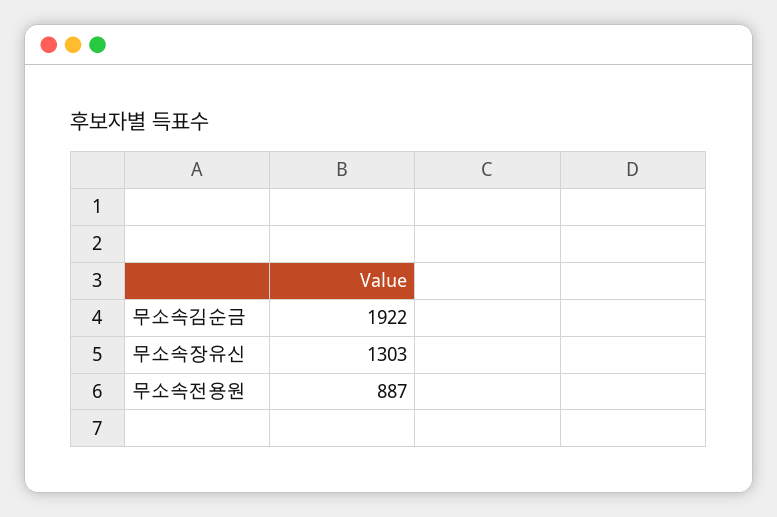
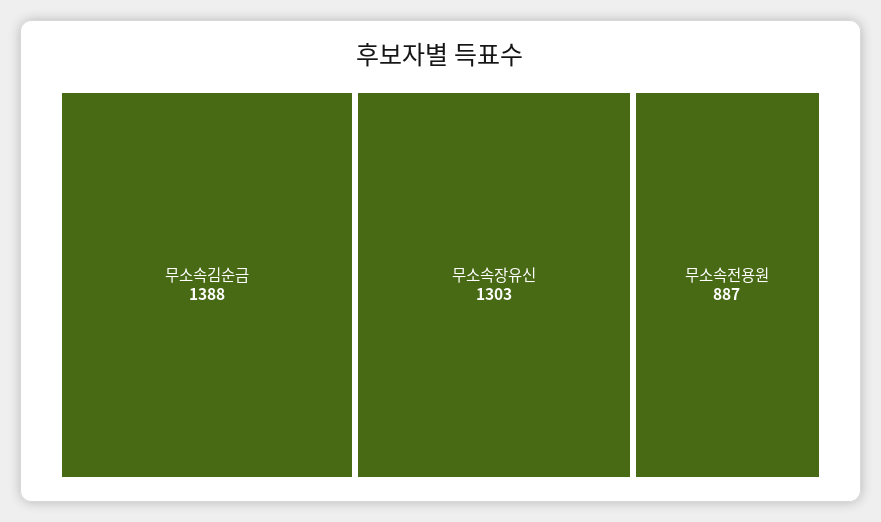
  {
-   "무소속김순금": 1922,
+   "무소속김순금": 1388,
    "무소속장유신": 1303,
    "무소속전용원": 887
  }

